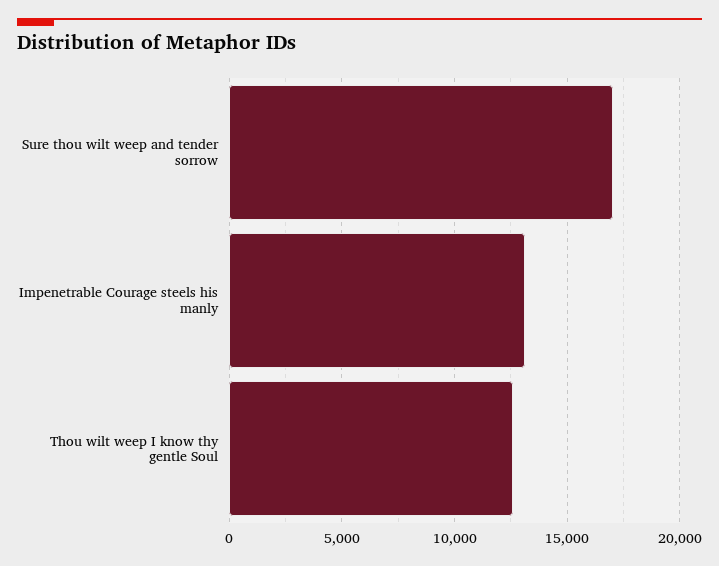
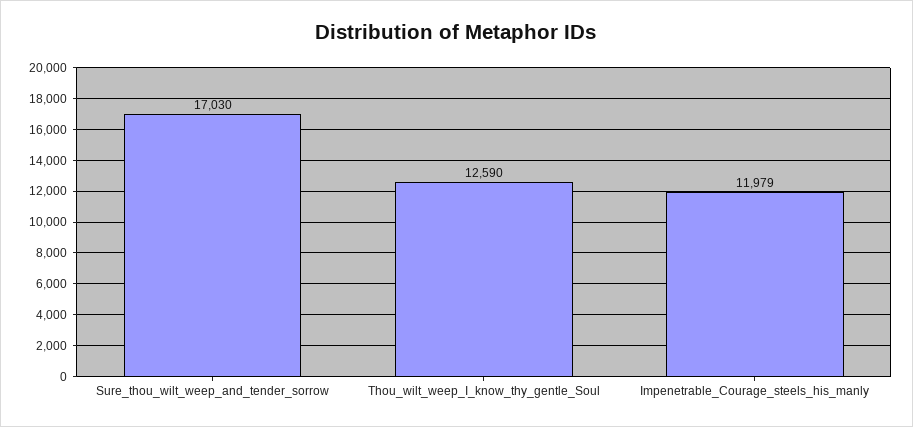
  {
    "Sure thou wilt weep and tender sorrow": 17030,
-   "Impenetrable Courage steels his manly": 13000,
+   "Impenetrable Courage steels his manly": 11979,
    "Thou wilt weep I know thy gentle Soul": 12590
  }

